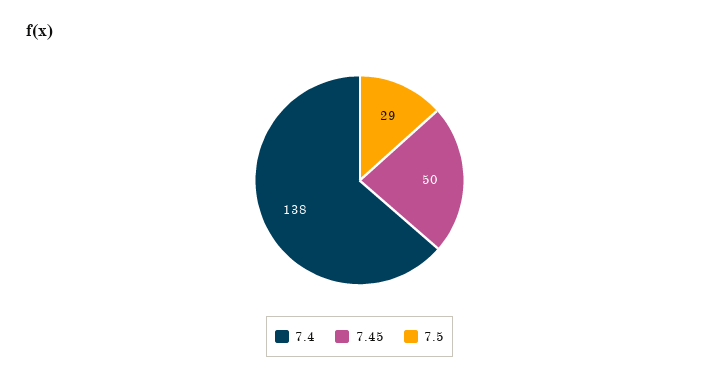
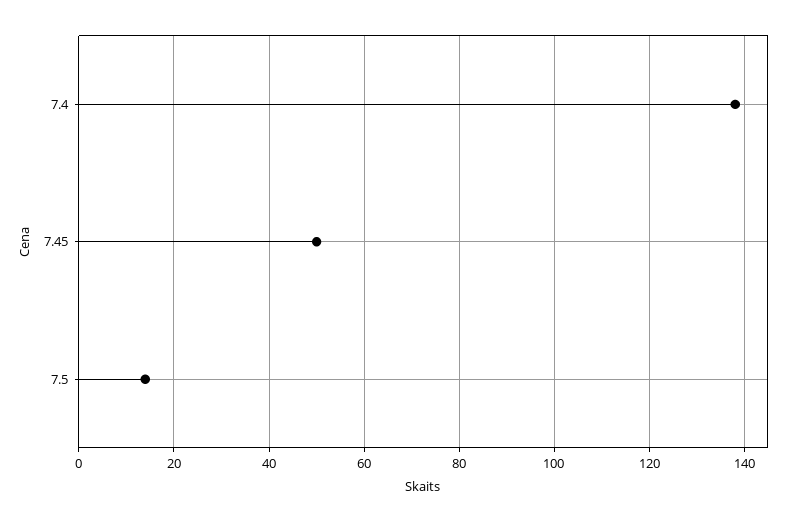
  {
    "7.4": 138,
    "7.45": 50,
-   "7.5": 29
+   "7.5": 15
  }

